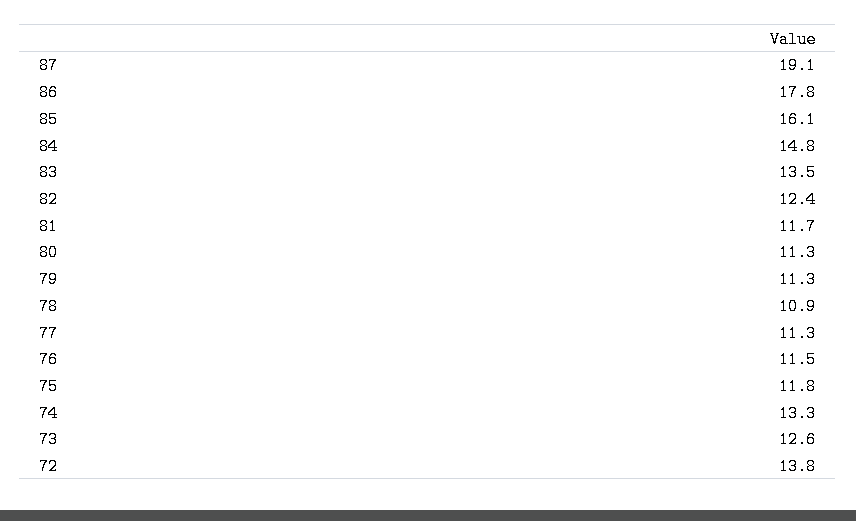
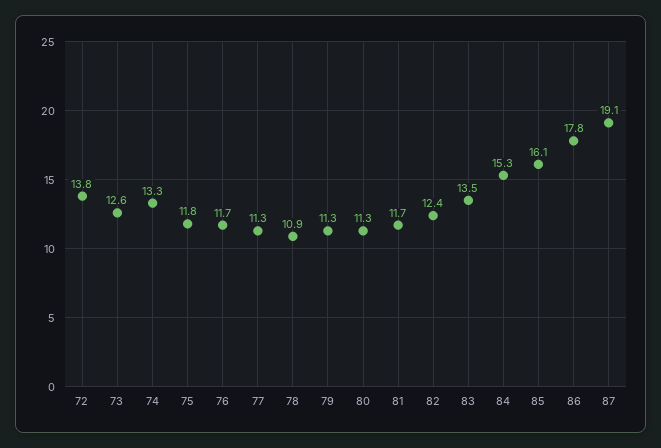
  {
    "87": 19.1,
    "86": 17.8,
    "85": 16.1,
-   "84": 14.8,
+   "84": 15.3,
    "83": 13.5,
    "82": 12.4,
    "81": 11.7,
    "80": 11.3,
    "79": 11.3,
    "78": 10.9,
    "77": 11.3,
-   "76": 11.5,
+   "76": 11.7,
    "75": 11.8,
    "74": 13.3,
    "73": 12.6,
    "72": 13.8
  }

